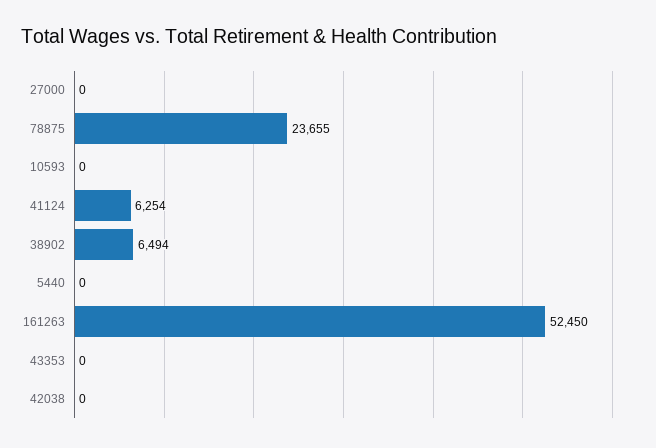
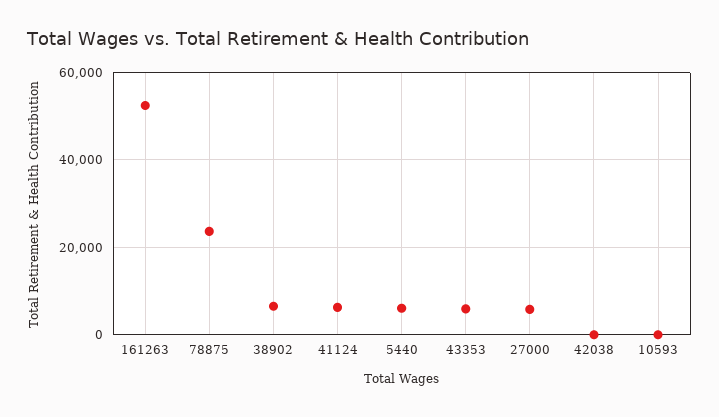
  {
-   "27000": 0,
+   "27000": 6000,
    "78875": 23655,
    "10593": 0,
    "41124": 6254,
    "38902": 6494,
-   "5440": 0,
+   "5440": 6000,
    "161263": 52450,
-   "43353": 0,
+   "43353": 6000,
    "42038": 0
  }

